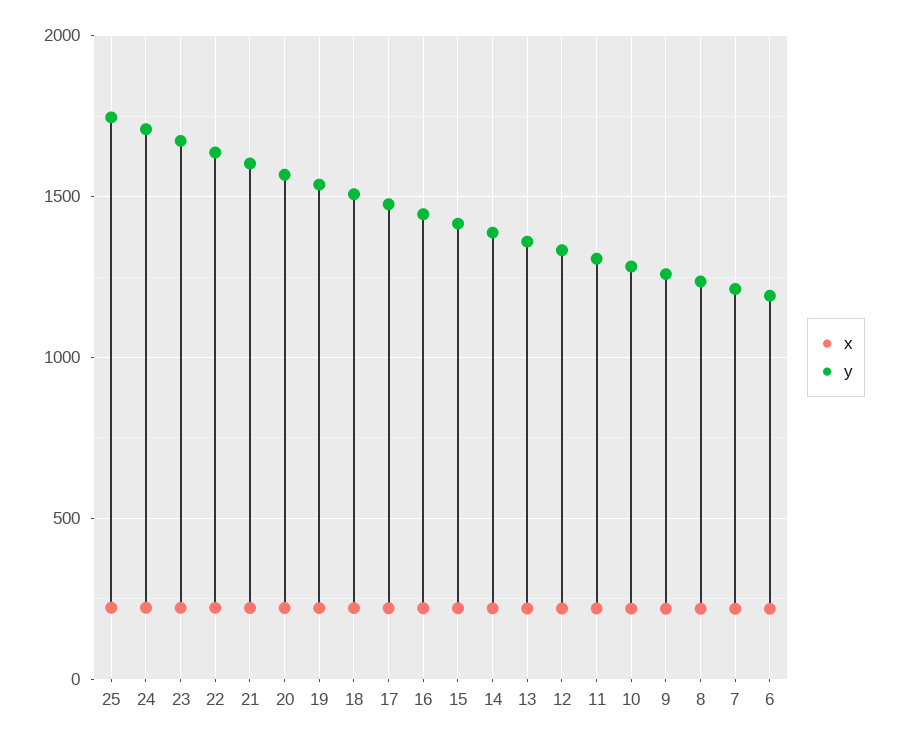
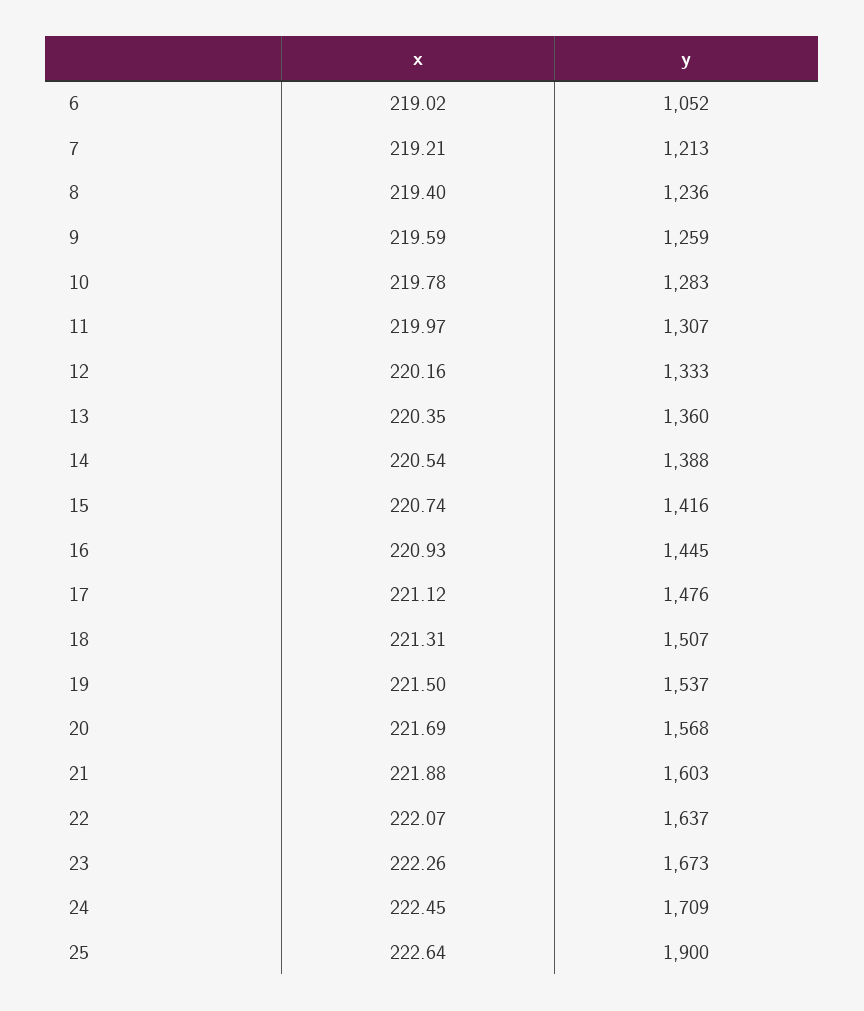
  {
    "x": {
      "25": 222.64,
      "24": 222.45,
      "23": 222.26,
      "22": 222.07,
      "21": 221.88,
      "20": 221.69,
      "19": 221.5,
      "18": 221.31,
      "17": 221.12,
      "16": 220.93,
      "15": 220.74,
      "14": 220.54,
      "13": 220.35,
      "12": 220.16,
      "11": 219.97,
      "10": 219.78,
      "9": 219.59,
      "8": 219.4,
      "7": 219.21,
      "6": 219.02
    },
    "y": {
-     "25": 1750,
+     "25": 1900,
      "24": 1709,
      "23": 1673,
      "22": 1637,
      "21": 1603,
      "20": 1568,
      "19": 1537,
      "18": 1507,
      "17": 1476,
      "16": 1445,
      "15": 1416,
      "14": 1388,
      "13": 1360,
      "12": 1333,
      "11": 1307,
      "10": 1283,
      "9": 1259,
      "8": 1236,
      "7": 1213,
-     "6": 1200
+     "6": 1052
    }
  }

